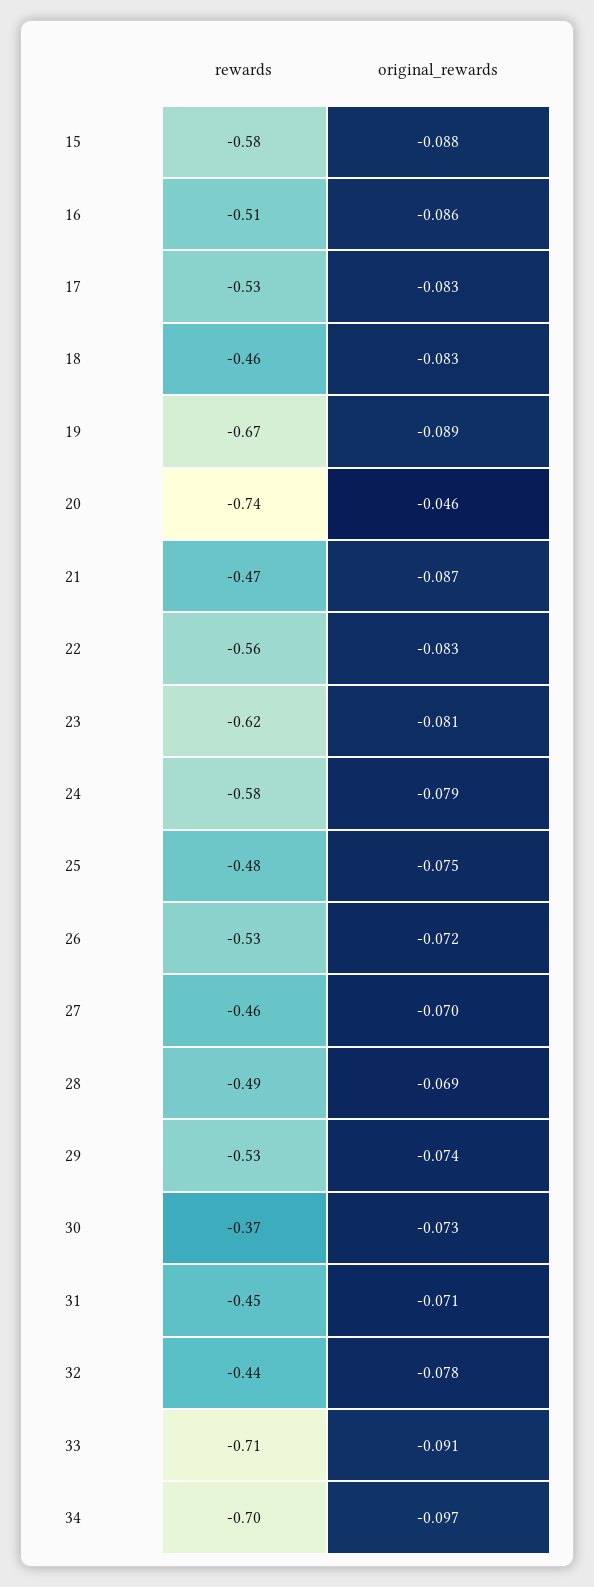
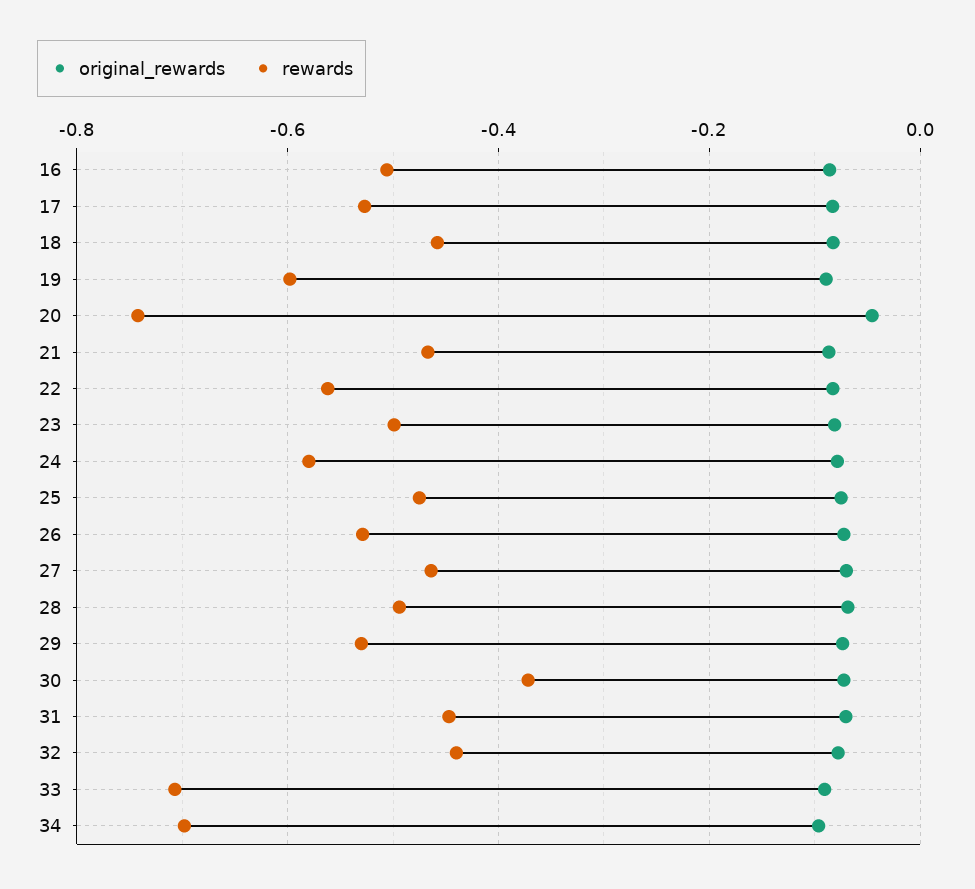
  {
    "rewards": {
-     "15": -0.58,
      "16": -0.51,
      "17": -0.53,
      "18": -0.46,
-     "19": -0.67,
+     "19": -0.6,
      "20": -0.74,
      "21": -0.47,
      "22": -0.56,
-     "23": -0.62,
+     "23": -0.5,
      "24": -0.58,
      "25": -0.48,
      "26": -0.53,
      "27": -0.46,
      "28": -0.49,
      "29": -0.53,
      "30": -0.37,
      "31": -0.45,
      "32": -0.44,
      "33": -0.71,
      "34": -0.7
    },
    "original_rewards": {
-     "15": -0.088,
      "16": -0.086,
      "17": -0.083,
      "18": -0.083,
      "19": -0.089,
      "20": -0.046,
      "21": -0.087,
      "22": -0.083,
      "23": -0.081,
      "24": -0.079,
      "25": -0.075,
      "26": -0.072,
      "27": -0.07,
      "28": -0.069,
      "29": -0.074,
      "30": -0.073,
      "31": -0.071,
      "32": -0.078,
      "33": -0.091,
      "34": -0.097
    }
  }

